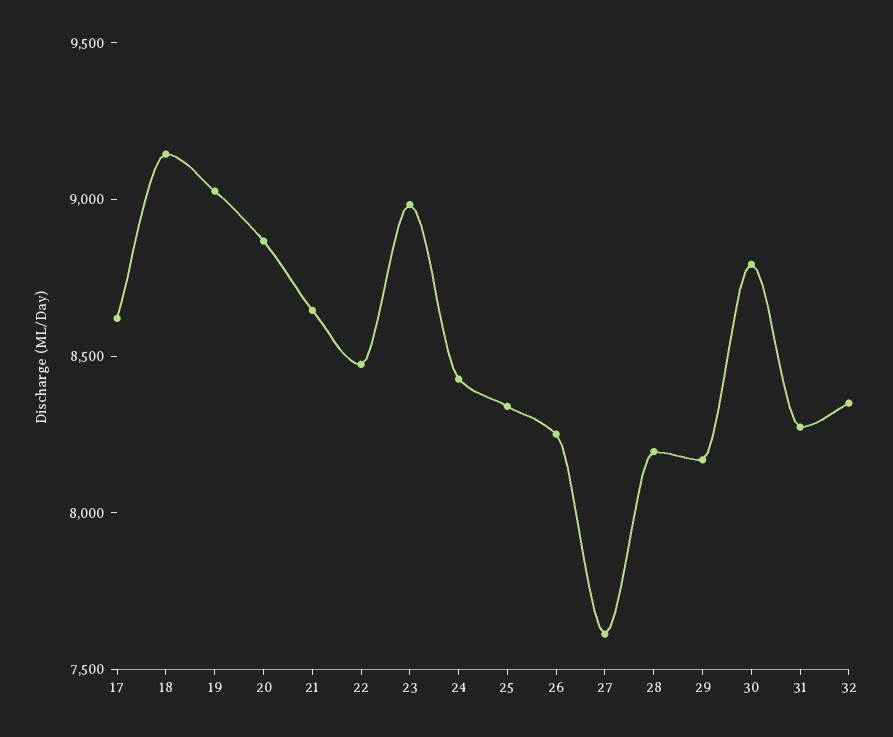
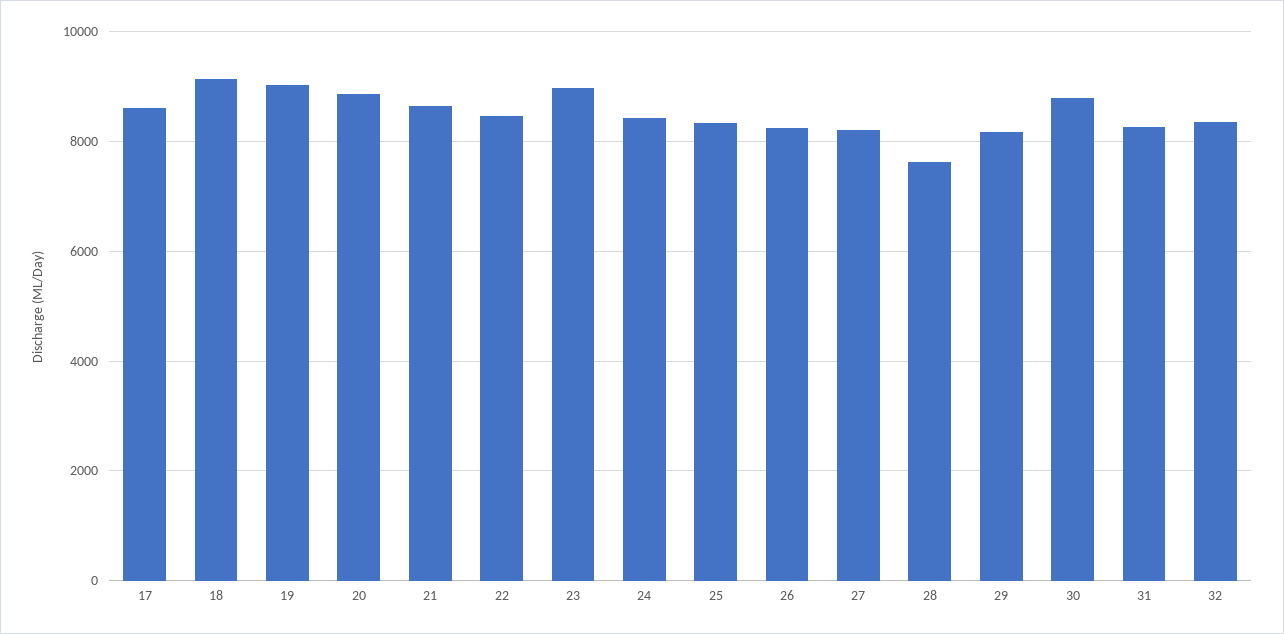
  {
    "17": 8600,
    "18": 9100,
    "19": 9000,
    "20": 8900,
    "21": 8600,
    "22": 8500,
    "23": 9000,
    "24": 8400,
    "25": 8300,
    "26": 8300,
-   "27": 7600,
+   "27": 8200,
-   "28": 8200,
+   "28": 7600,
    "29": 8200,
    "30": 8800,
    "31": 8300,
    "32": 8400
  }

